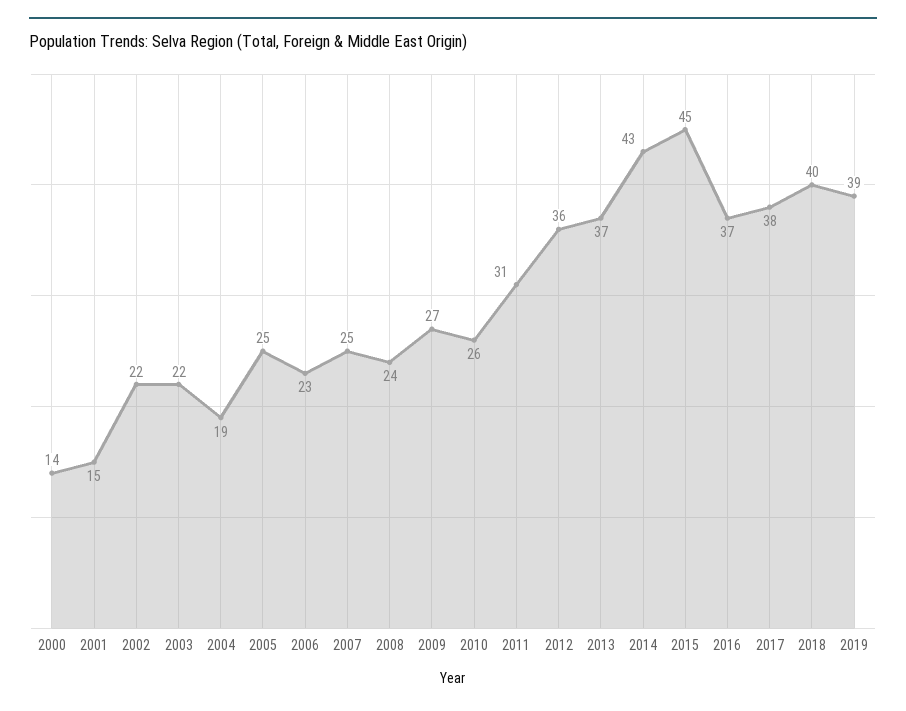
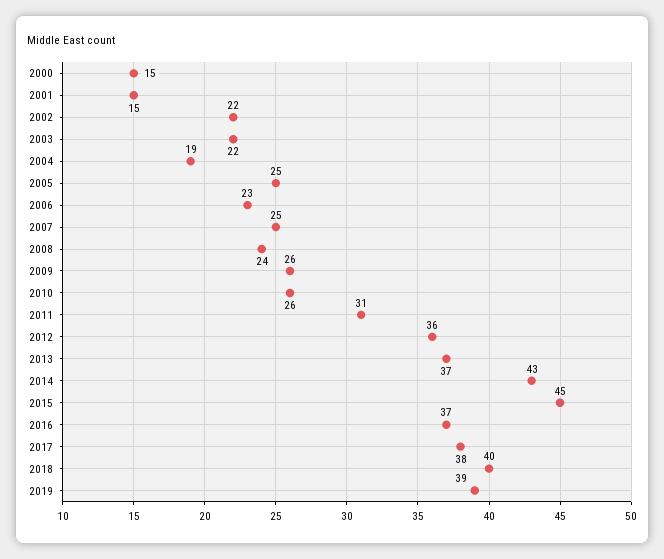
  {
-   "2000": 14,
+   "2000": 15,
    "2001": 15,
    "2002": 22,
    "2003": 22,
    "2004": 19,
    "2005": 25,
    "2006": 23,
    "2007": 25,
    "2008": 24,
-   "2009": 27,
+   "2009": 26,
    "2010": 26,
    "2011": 31,
    "2012": 36,
    "2013": 37,
    "2014": 43,
    "2015": 45,
    "2016": 37,
    "2017": 38,
    "2018": 40,
    "2019": 39
  }

